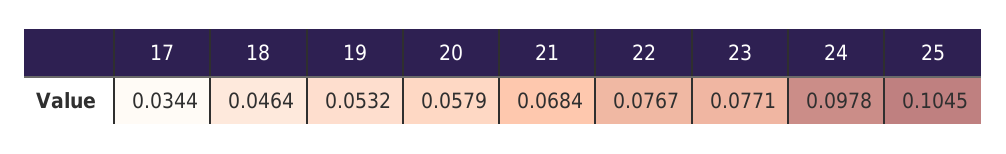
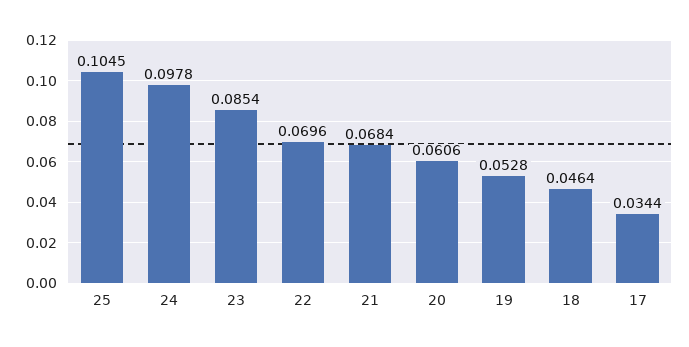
  {
    "17": 0.0344,
    "18": 0.0464,
-   "19": 0.0532,
+   "19": 0.0528,
-   "20": 0.0579,
+   "20": 0.0606,
    "21": 0.0684,
-   "22": 0.0767,
+   "22": 0.0696,
-   "23": 0.0771,
+   "23": 0.0854,
    "24": 0.0978,
    "25": 0.1045
  }

